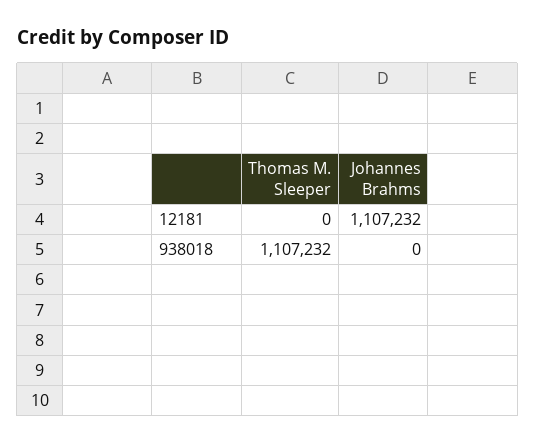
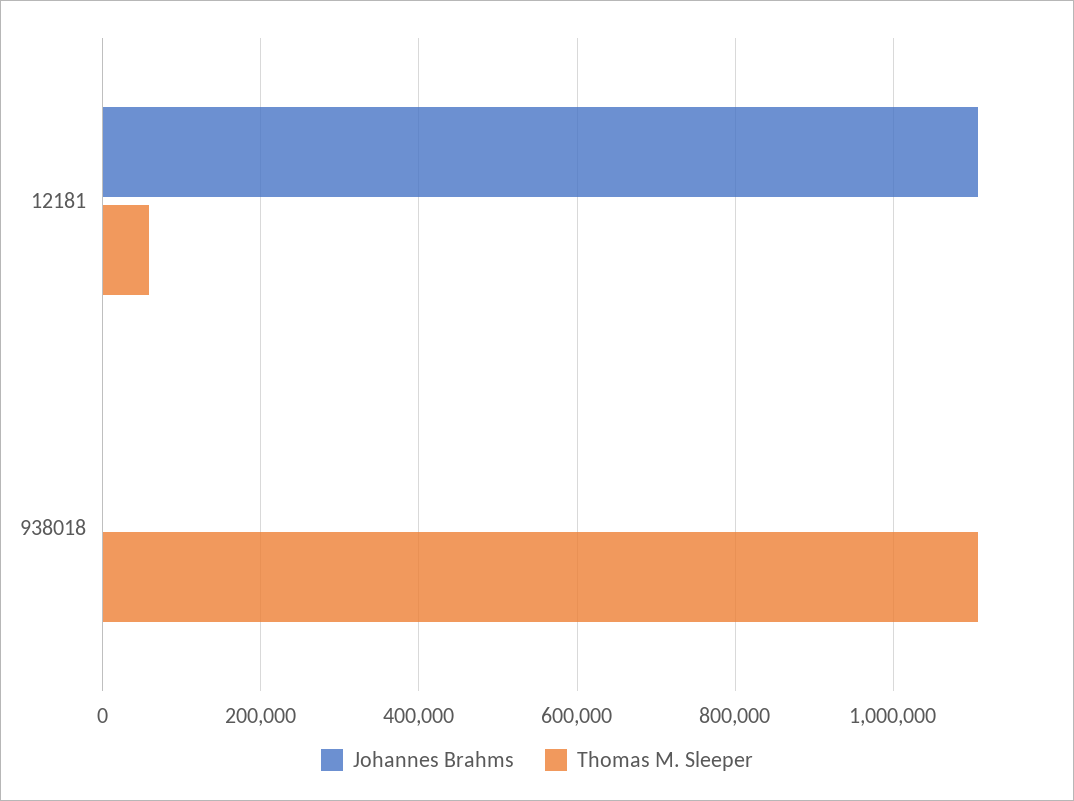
  {
    "Thomas M. Sleeper": {
-     "12181": 0,
+     "12181": 60000,
      "938018": 1107232
    },
    "Johannes Brahms": {
      "12181": 1107232,
      "938018": 0
    }
  }

